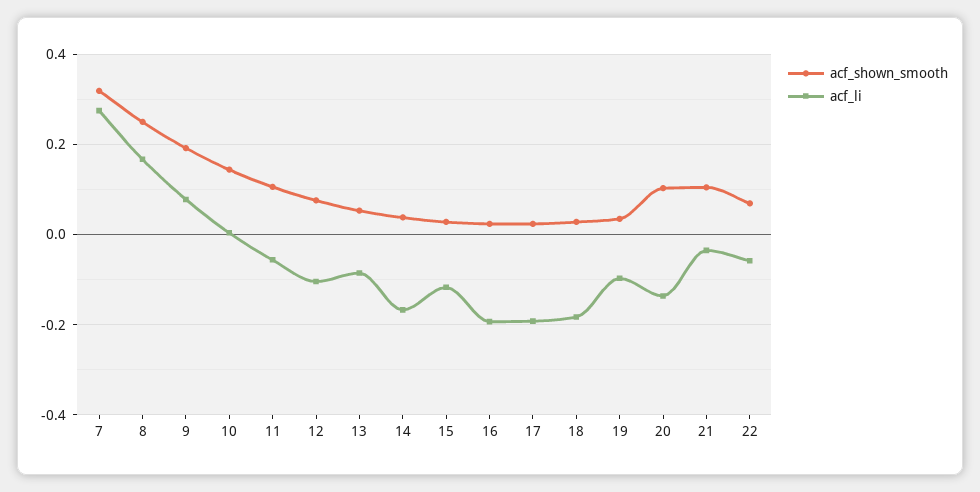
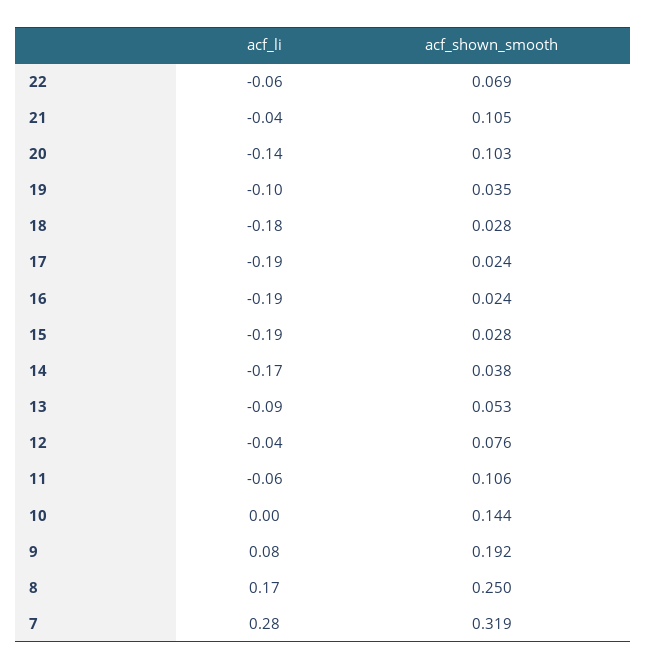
  {
    "acf_shown_smooth": {
      "7": 0.319,
      "8": 0.25,
      "9": 0.192,
      "10": 0.144,
      "11": 0.106,
      "12": 0.076,
      "13": 0.053,
      "14": 0.038,
      "15": 0.028,
      "16": 0.024,
      "17": 0.024,
      "18": 0.028,
      "19": 0.035,
      "20": 0.103,
      "21": 0.105,
      "22": 0.069
    },
    "acf_li": {
      "7": 0.28,
      "8": 0.17,
      "9": 0.08,
      "10": 0,
      "11": -0.06,
-     "12": -0.1,
+     "12": -0.04,
      "13": -0.09,
      "14": -0.17,
-     "15": -0.12,
+     "15": -0.19,
      "16": -0.19,
      "17": -0.19,
      "18": -0.18,
      "19": -0.1,
      "20": -0.14,
      "21": -0.04,
      "22": -0.06
    }
  }

